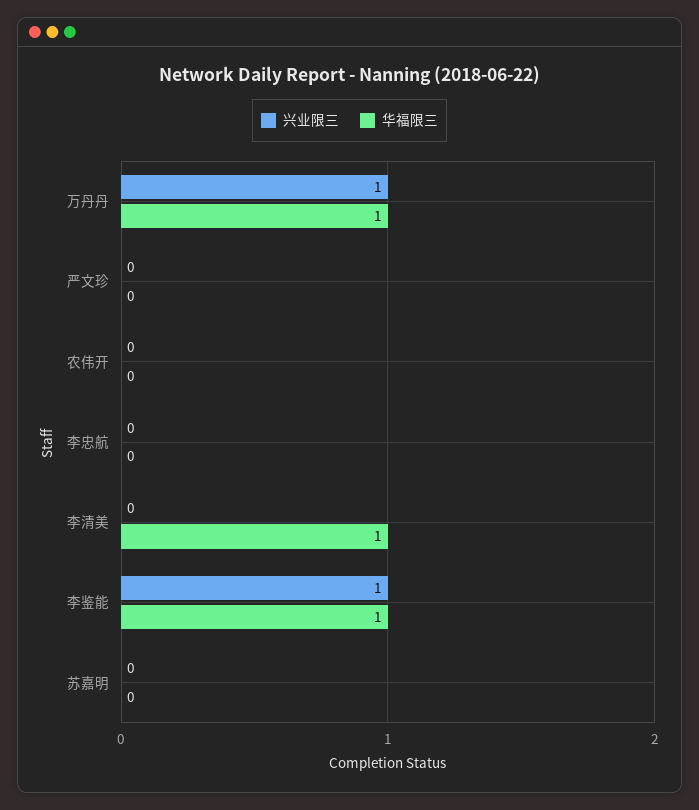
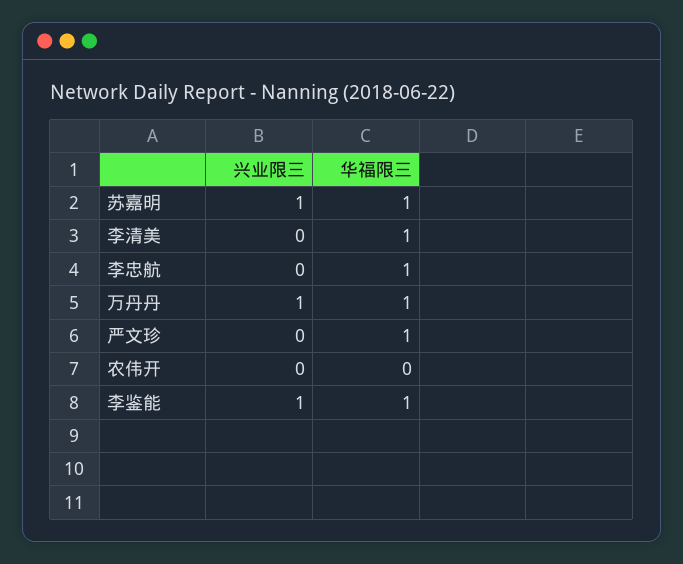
  {
    "兴业限三": {
      "万丹丹": 1,
      "严文珍": 0,
      "农伟开": 0,
      "李忠航": 0,
      "李清美": 0,
      "李鉴能": 1,
-     "苏嘉明": 0
+     "苏嘉明": 1
    },
    "华福限三": {
      "万丹丹": 1,
-     "严文珍": 0,
+     "严文珍": 1,
      "农伟开": 0,
-     "李忠航": 0,
+     "李忠航": 1,
      "李清美": 1,
      "李鉴能": 1,
-     "苏嘉明": 0
+     "苏嘉明": 1
    }
  }

